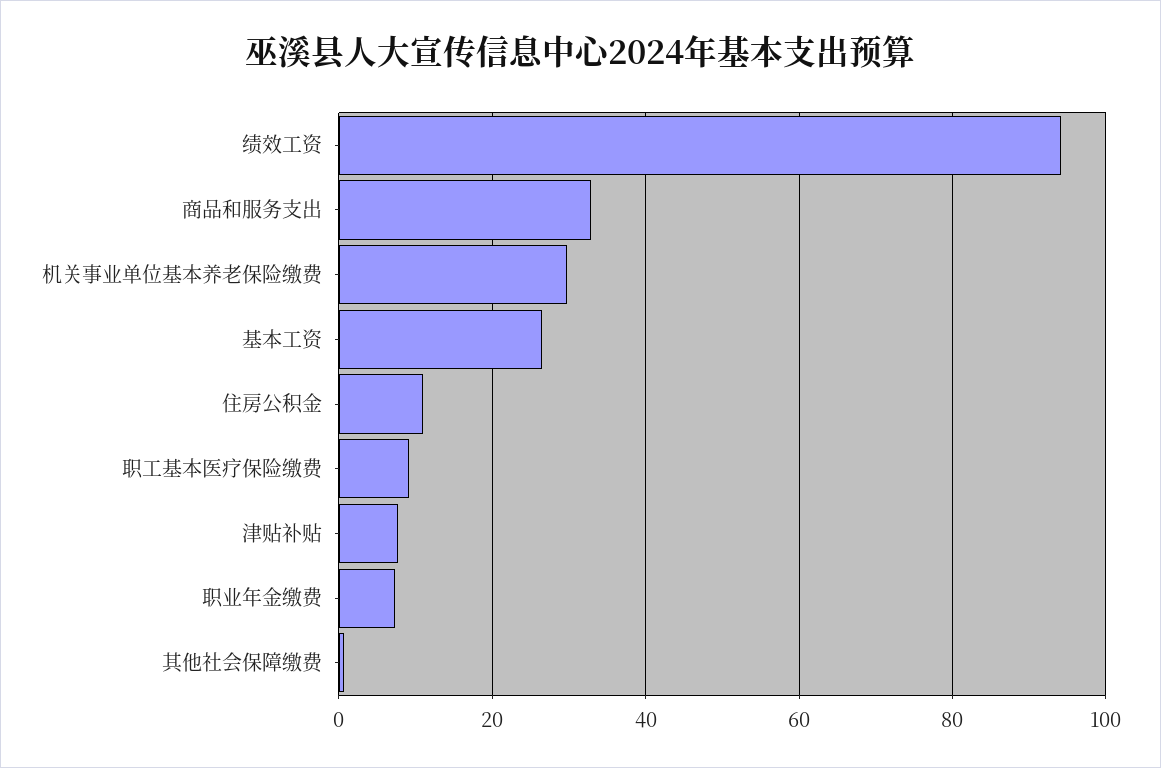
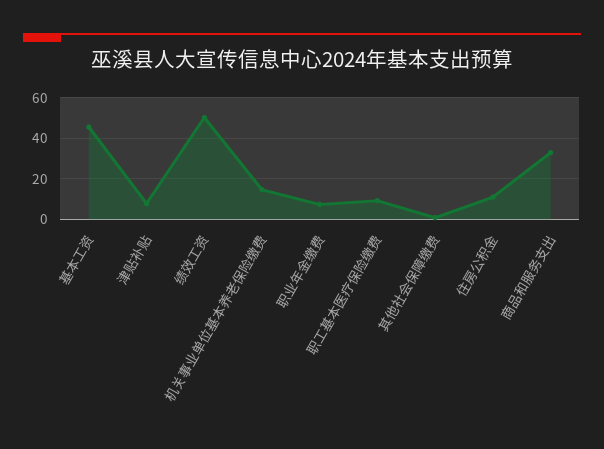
  {
-   "绩效工资": 94,
+   "绩效工资": 50,
    "商品和服务支出": 32,
-   "机关事业单位基本养老保险缴费": 30,
+   "机关事业单位基本养老保险缴费": 15,
-   "基本工资": 26,
+   "基本工资": 45,
    "住房公积金": 10,
    "职工基本医疗保险缴费": 10,
    "津贴补贴": 8,
    "职业年金缴费": 8,
    "其他社会保障缴费": 0
  }

